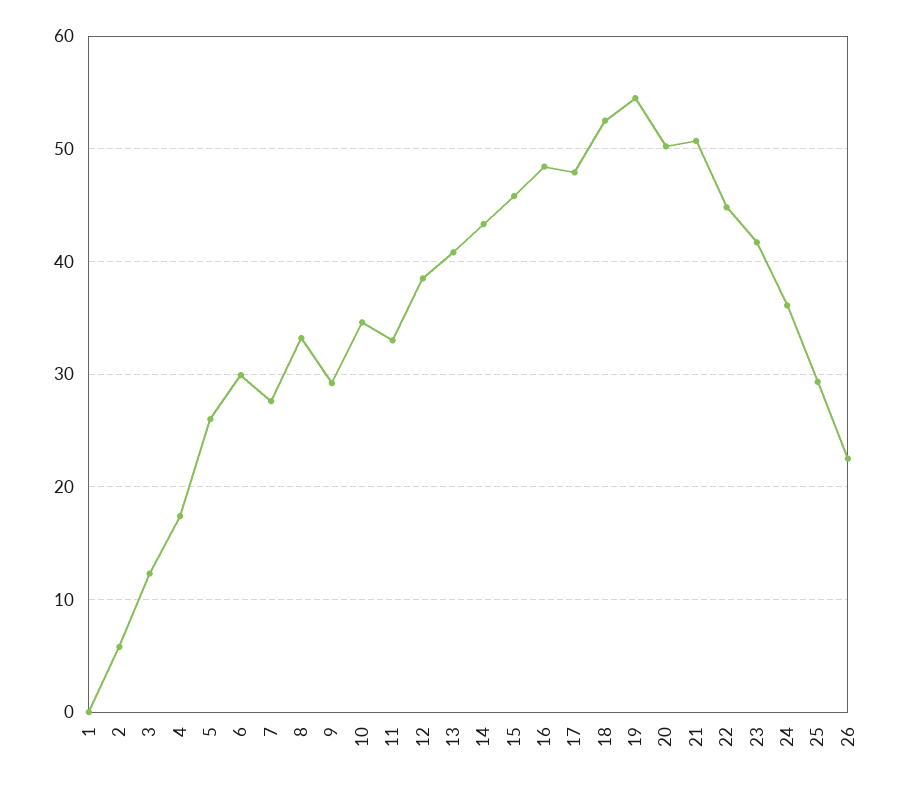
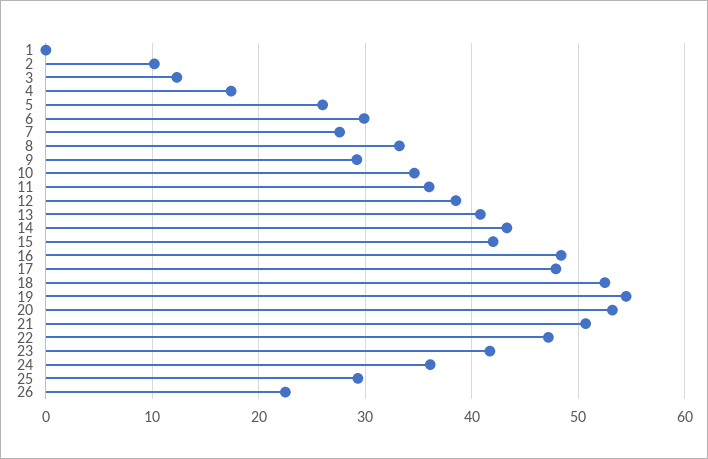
  {
    "1": 0,
-   "2": 6,
+   "2": 10,
    "3": 12,
    "4": 17,
    "5": 26,
    "6": 30,
    "7": 28,
    "8": 33,
    "9": 29,
    "10": 35,
-   "11": 33,
+   "11": 36,
    "12": 39,
    "13": 41,
    "14": 43,
-   "15": 46,
+   "15": 42,
    "16": 48,
    "17": 48,
    "18": 53,
    "19": 55,
-   "20": 50,
+   "20": 53,
    "21": 51,
-   "22": 45,
+   "22": 47,
    "23": 42,
    "24": 36,
    "25": 29,
    "26": 23
  }

